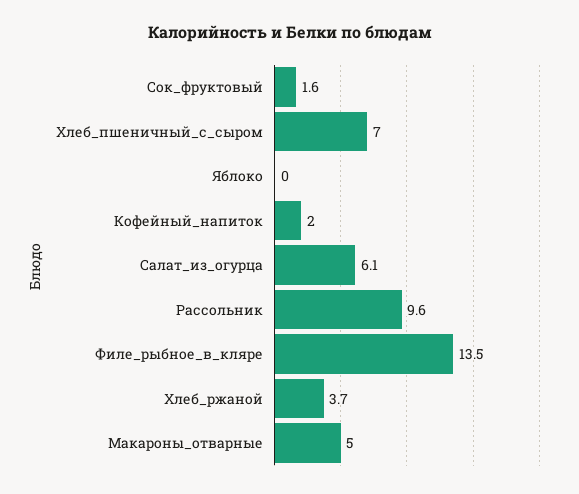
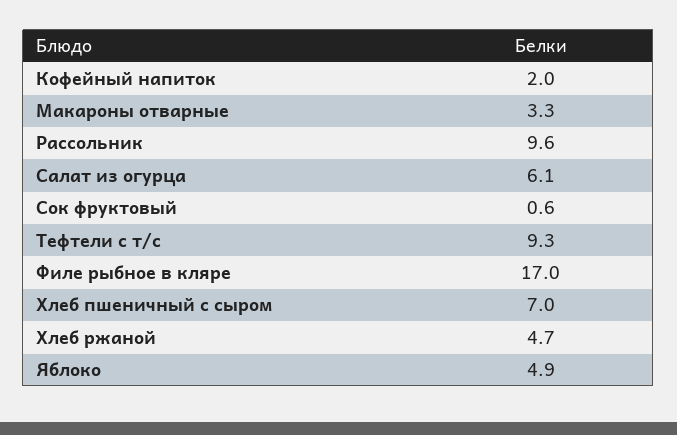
  {
-   "Сок_фруктовый": 1.6,
+   "Сок_фруктовый": 0.6,
    "Хлеб_пшеничный_с_сыром": 7,
-   "Яблоко": 0,
+   "Яблоко": 4.9,
    "Кофейный_напиток": 2,
    "Салат_из_огурца": 6.1,
    "Рассольник": 9.6,
-   "Филе_рыбное_в_кляре": 13.5,
+   "Филе_рыбное_в_кляре": 17,
-   "Хлеб_ржаной": 3.7,
+   "Хлеб_ржаной": 4.7,
-   "Макароны_отварные": 5
+   "Макароны_отварные": 3.3,
+   "Тефтели с т/с": 9.3
  }

